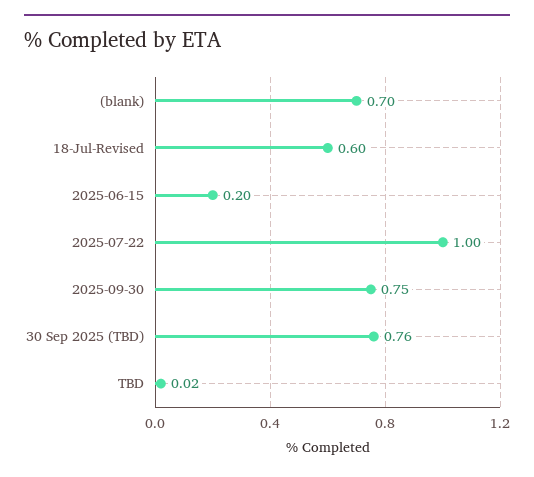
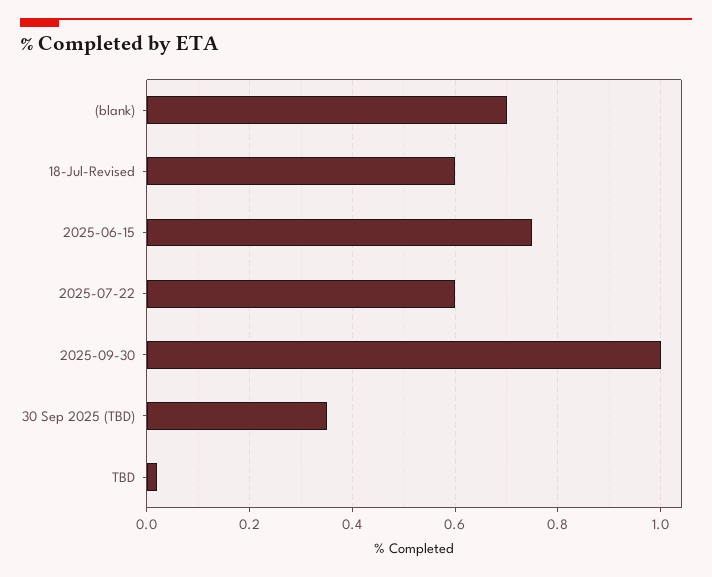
  {
    "(blank)": 0.7,
    "18-Jul-Revised": 0.6,
-   "2025-06-15": 0.2,
+   "2025-06-15": 0.75,
-   "2025-07-22": 1,
+   "2025-07-22": 0.6,
-   "2025-09-30": 0.75,
+   "2025-09-30": 1,
-   "30 Sep 2025 (TBD)": 0.76,
+   "30 Sep 2025 (TBD)": 0.35,
    "TBD": 0.02
  }

